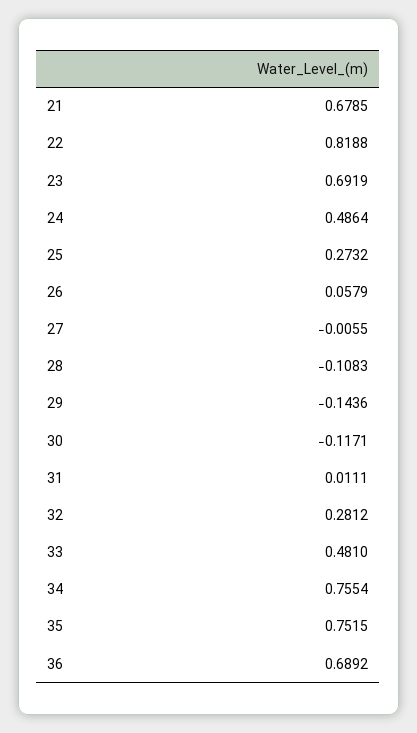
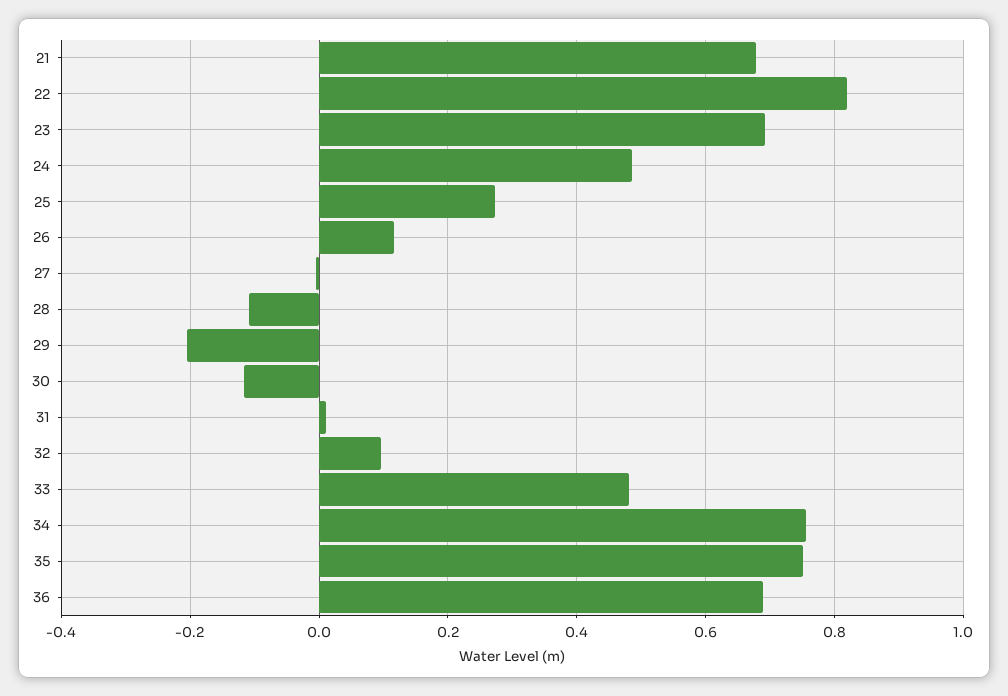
  {
    "21": 0.6785,
    "22": 0.8188,
    "23": 0.6919,
    "24": 0.4864,
    "25": 0.2732,
-   "26": 0.0579,
+   "26": 0.12,
    "27": -0.0055,
    "28": -0.1083,
-   "29": -0.1436,
+   "29": -0.2,
    "30": -0.1171,
    "31": 0.0111,
-   "32": 0.2812,
+   "32": 0.1,
    "33": 0.481,
    "34": 0.7554,
    "35": 0.7515,
    "36": 0.6892
  }

